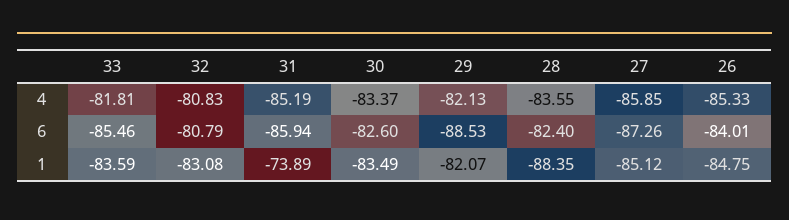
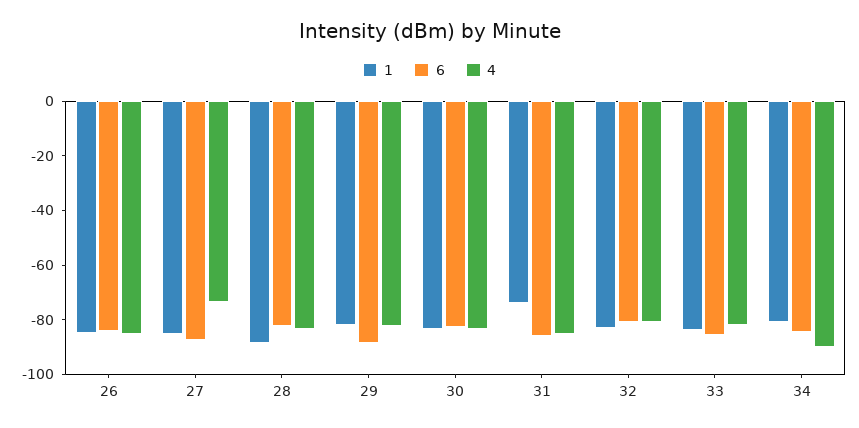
  {
    "4": {
      "33": -81.81,
      "32": -80.83,
      "31": -85.19,
      "30": -83.37,
      "29": -82.13,
      "28": -83.55,
-     "27": -85.85,
+     "27": -75,
-     "26": -85.33
+     "26": -85.33,
+     "34": -90
    },
    "6": {
      "33": -85.46,
      "32": -80.79,
      "31": -85.94,
      "30": -82.6,
      "29": -88.53,
      "28": -82.4,
      "27": -87.26,
-     "26": -84.01
+     "26": -84.01,
+     "34": -85
    },
    "1": {
      "33": -83.59,
      "32": -83.08,
      "31": -73.89,
      "30": -83.49,
      "29": -82.07,
      "28": -88.35,
      "27": -85.12,
-     "26": -84.75
+     "26": -84.75,
+     "34": -80
    }
  }

